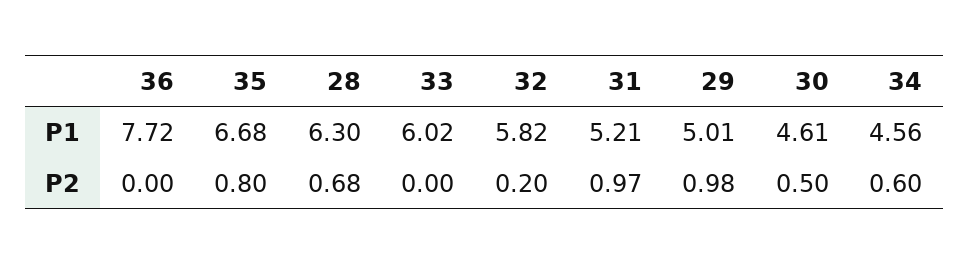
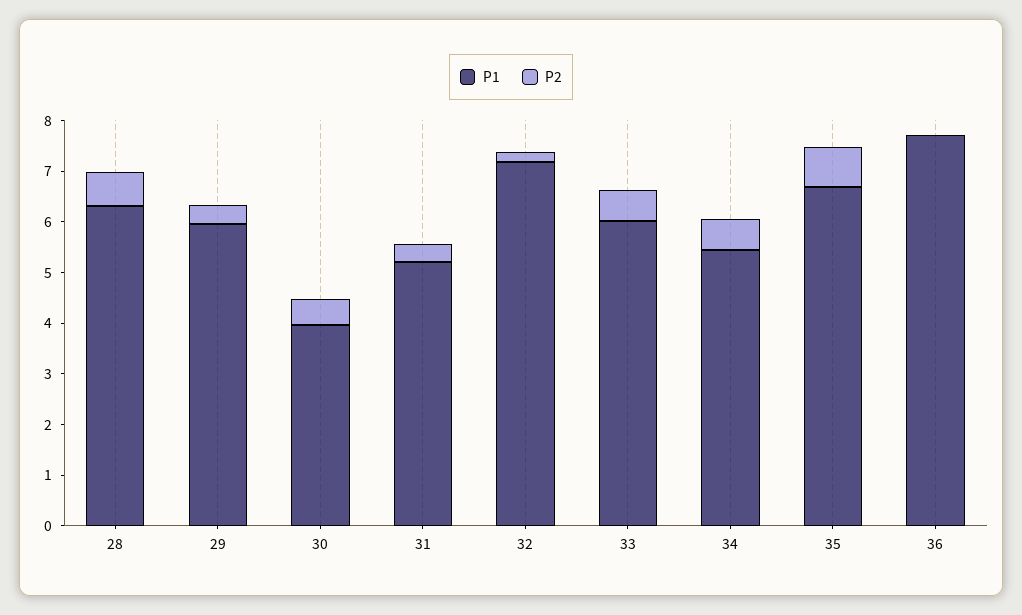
  {
    "P1": {
      "36": 7.72,
      "35": 6.68,
      "28": 6.3,
      "33": 6.02,
-     "32": 5.82,
+     "32": 7.2,
      "31": 5.21,
-     "29": 5.01,
+     "29": 6,
-     "30": 4.61,
+     "30": 4,
-     "34": 4.56
+     "34": 5.4
    },
    "P2": {
      "36": 0,
      "35": 0.8,
      "28": 0.68,
-     "33": 0,
+     "33": 0.6,
      "32": 0.2,
-     "31": 0.97,
+     "31": 0.4,
-     "29": 0.98,
+     "29": 0.4,
      "30": 0.5,
      "34": 0.6
    }
  }

